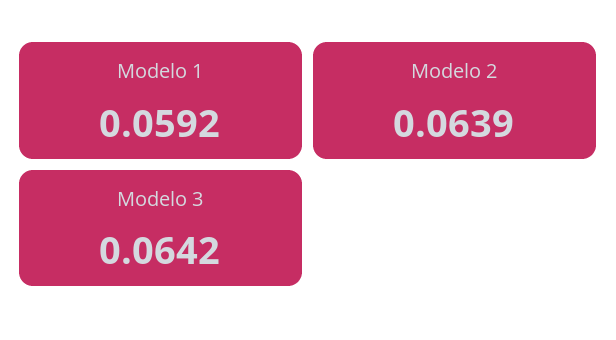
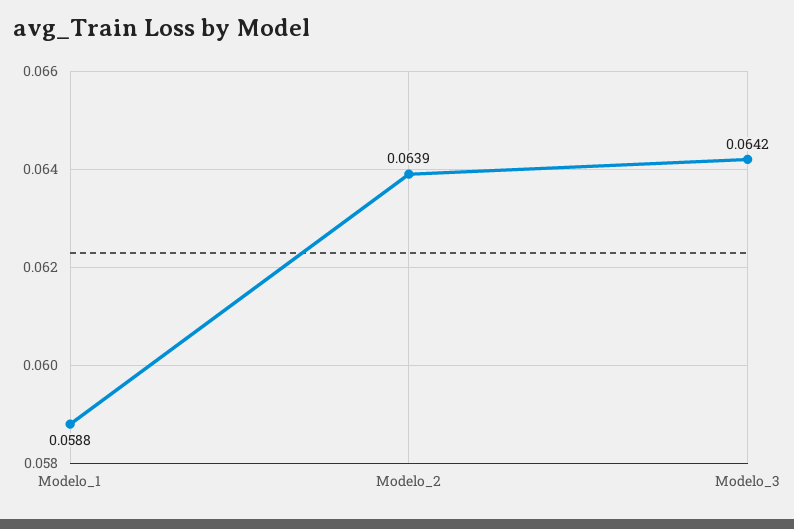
  {
-   "Modelo 1": 0.0592,
+   "Modelo 1": 0.0588,
    "Modelo 2": 0.0639,
    "Modelo 3": 0.0642
  }

